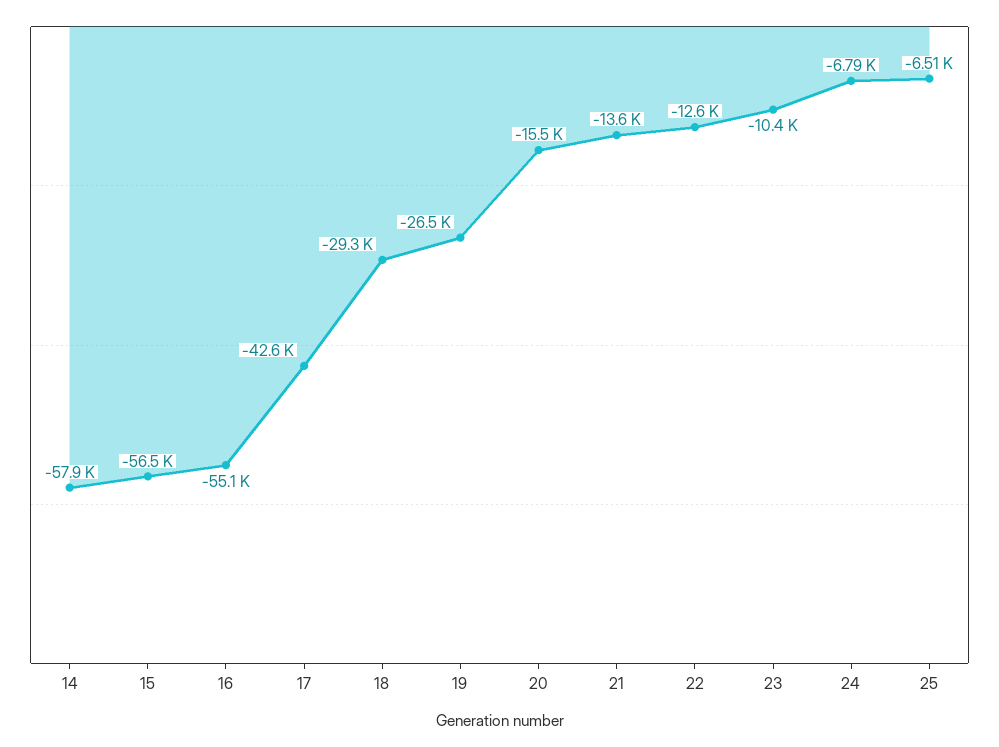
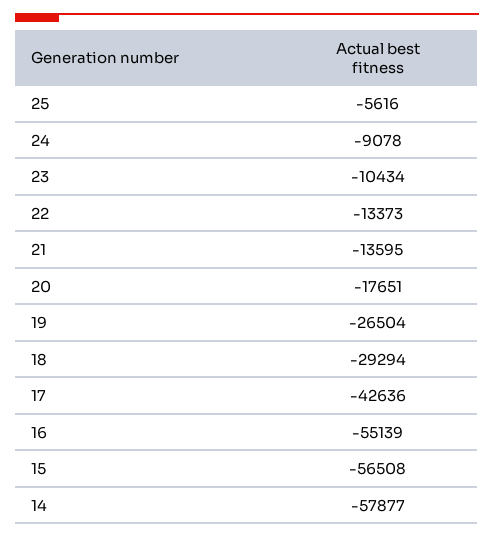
  {
    "14": -57877,
    "15": -56508,
    "16": -55139,
    "17": -42636,
    "18": -29294,
    "19": -26504,
-   "20": -15500,
+   "20": -17651,
    "21": -13595,
-   "22": -12600,
+   "22": -13373,
    "23": -10434,
-   "24": -6790,
+   "24": -9078,
-   "25": -6510
+   "25": -5616
  }

